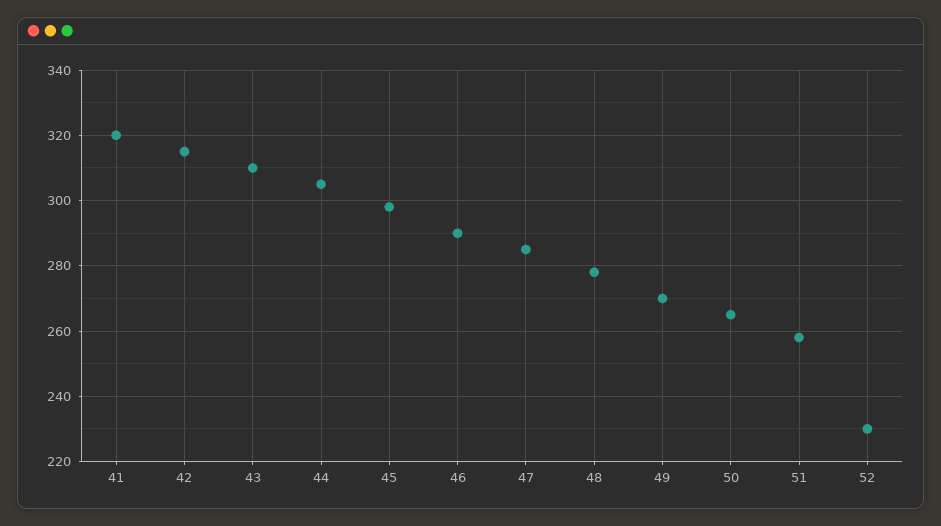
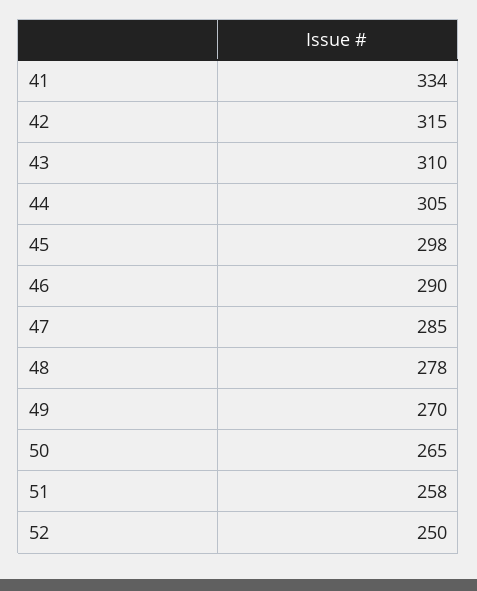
  {
-   "41": 320,
+   "41": 334,
    "42": 315,
    "43": 310,
    "44": 305,
    "45": 298,
    "46": 290,
    "47": 285,
    "48": 278,
    "49": 270,
    "50": 265,
    "51": 258,
-   "52": 230
+   "52": 250
  }

